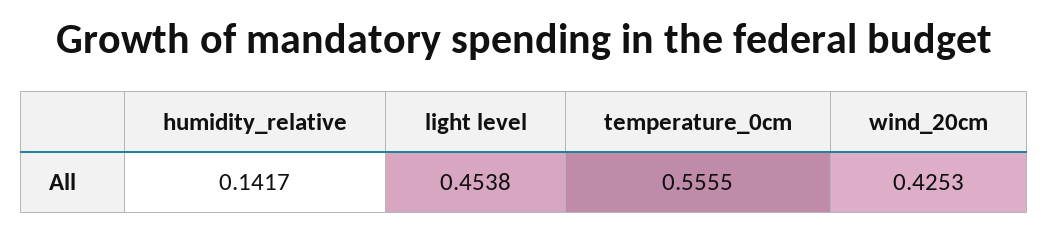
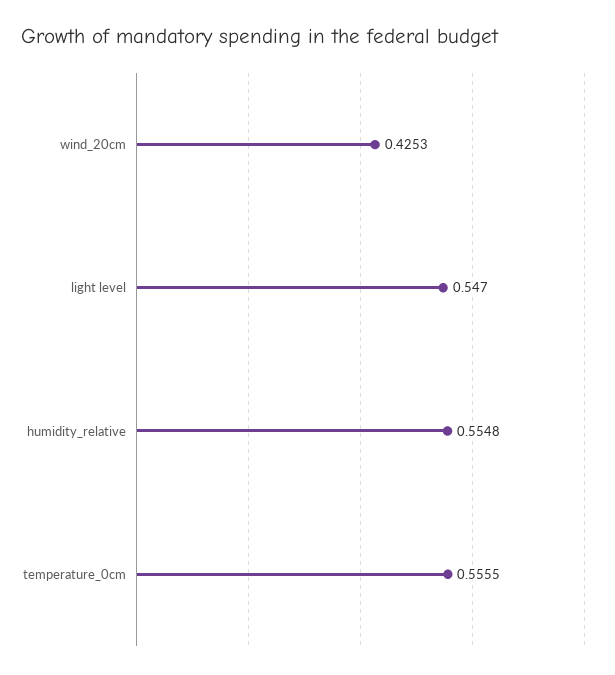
  {
-   "humidity_relative": 0.1417,
+   "humidity_relative": 0.5548,
-   "light level": 0.4538,
+   "light level": 0.547,
    "temperature_0cm": 0.5555,
    "wind_20cm": 0.4253
  }

